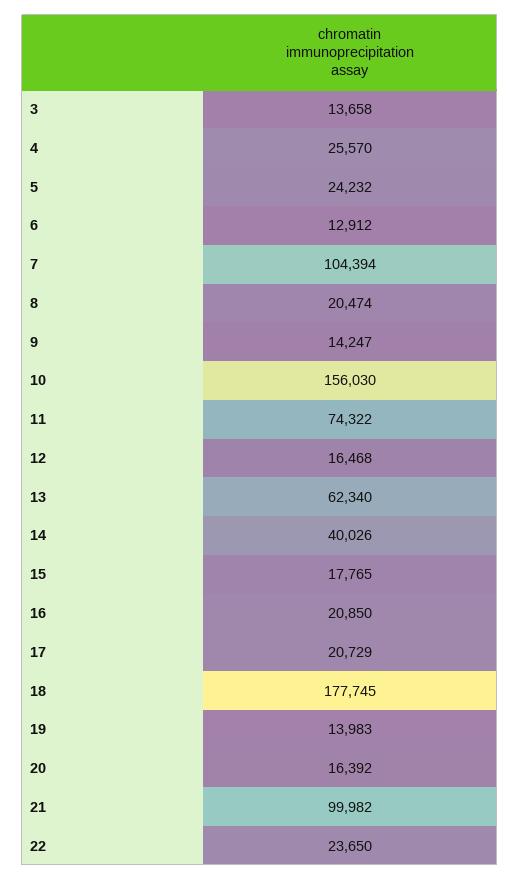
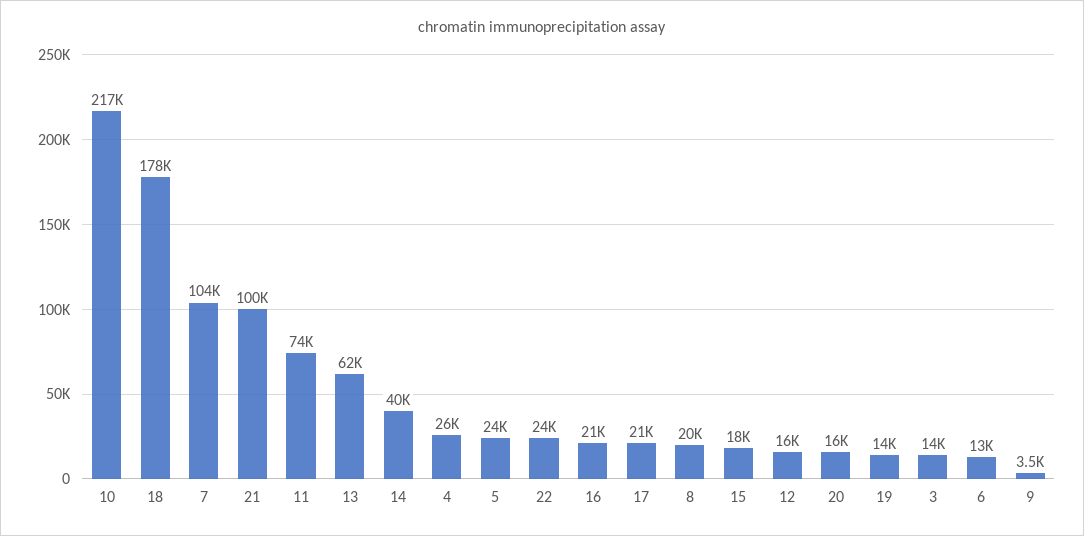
  {
    "3": 13658,
    "4": 25570,
    "5": 24232,
    "6": 12912,
    "7": 104394,
    "8": 20474,
-   "9": 14247,
+   "9": 3500,
-   "10": 156030,
+   "10": 217000,
    "11": 74322,
    "12": 16468,
    "13": 62340,
    "14": 40026,
    "15": 17765,
    "16": 20850,
    "17": 20729,
    "18": 177745,
    "19": 13983,
    "20": 16392,
    "21": 99982,
    "22": 23650
  }

